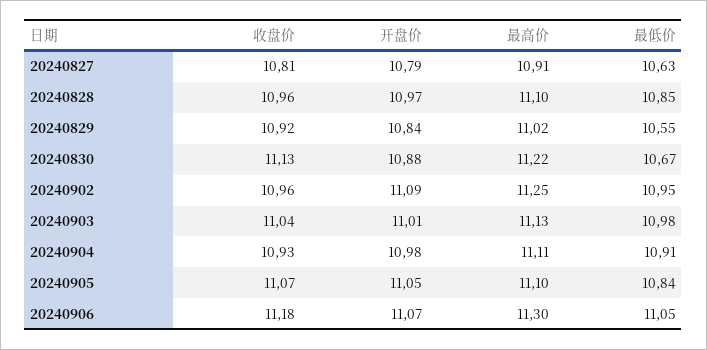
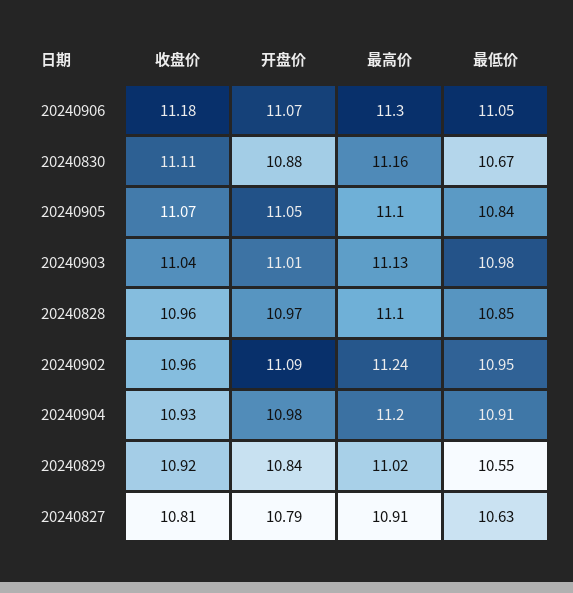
  {
    "收盘价": {
      "20240827": 10.81,
      "20240828": 10.96,
      "20240829": 10.92,
-     "20240830": 11.13,
+     "20240830": 11.11,
      "20240902": 10.96,
      "20240903": 11.04,
      "20240904": 10.93,
      "20240905": 11.07,
      "20240906": 11.18
    },
    "开盘价": {
      "20240827": 10.79,
      "20240828": 10.97,
      "20240829": 10.84,
      "20240830": 10.88,
      "20240902": 11.09,
      "20240903": 11.01,
      "20240904": 10.98,
      "20240905": 11.05,
      "20240906": 11.07
    },
    "最高价": {
      "20240827": 10.91,
      "20240828": 11.1,
      "20240829": 11.02,
-     "20240830": 11.22,
+     "20240830": 11.16,
-     "20240902": 11.25,
+     "20240902": 11.24,
      "20240903": 11.13,
-     "20240904": 11.11,
+     "20240904": 11.2,
      "20240905": 11.1,
      "20240906": 11.3
    },
    "最低价": {
      "20240827": 10.63,
      "20240828": 10.85,
      "20240829": 10.55,
      "20240830": 10.67,
      "20240902": 10.95,
      "20240903": 10.98,
      "20240904": 10.91,
      "20240905": 10.84,
      "20240906": 11.05
    }
  }

